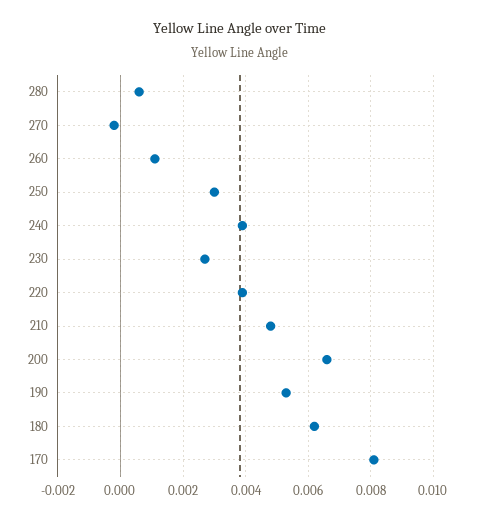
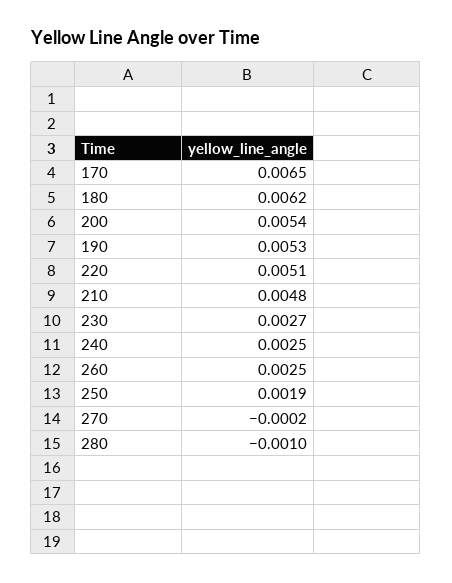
  {
-   "280": 0.0005,
+   "280": -0.001,
    "270": -0.0002,
-   "260": 0.001,
+   "260": 0.0025,
-   "250": 0.003,
+   "250": 0.0019,
-   "240": 0.004,
+   "240": 0.0025,
    "230": 0.0027,
-   "220": 0.004,
+   "220": 0.0051,
    "210": 0.0048,
-   "200": 0.0065,
+   "200": 0.0054,
    "190": 0.0053,
    "180": 0.0062,
-   "170": 0.008
+   "170": 0.0065
  }

